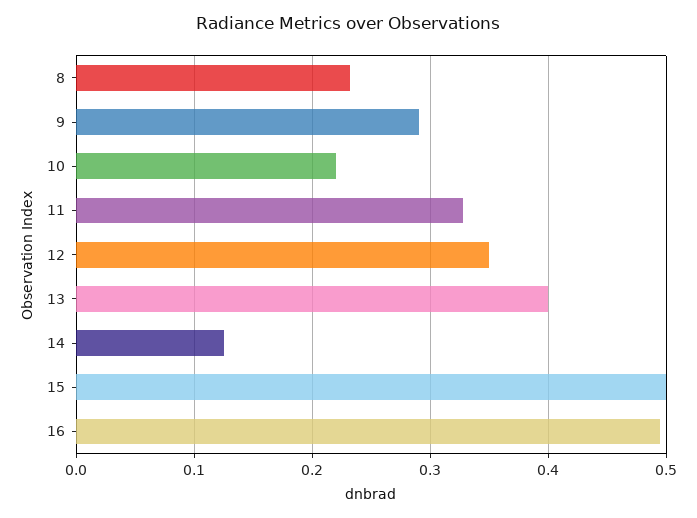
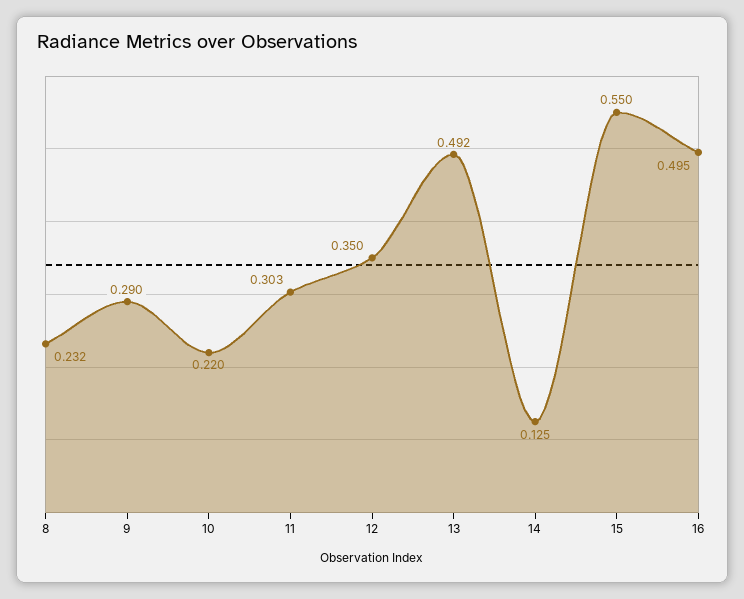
  {
    "8": 0.232,
    "9": 0.29,
    "10": 0.22,
-   "11": 0.33,
+   "11": 0.303,
    "12": 0.35,
-   "13": 0.4,
+   "13": 0.492,
    "14": 0.125,
-   "15": 0.5,
+   "15": 0.55,
    "16": 0.495
  }

